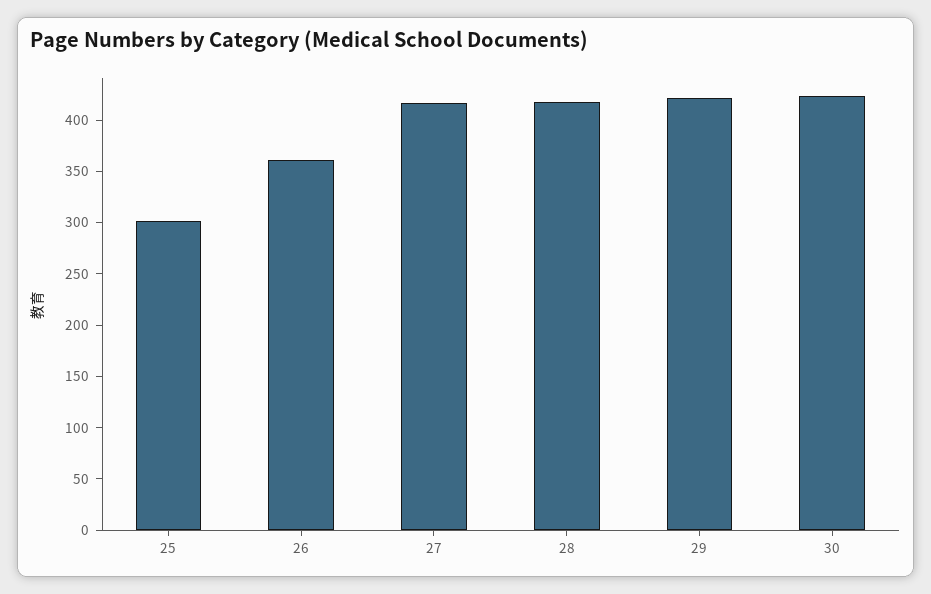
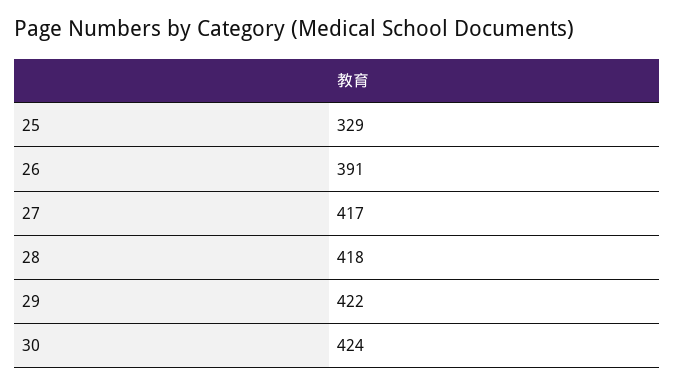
  {
-   "25": 300,
+   "25": 329,
-   "26": 360,
+   "26": 391,
    "27": 417,
    "28": 418,
    "29": 422,
    "30": 424
  }

